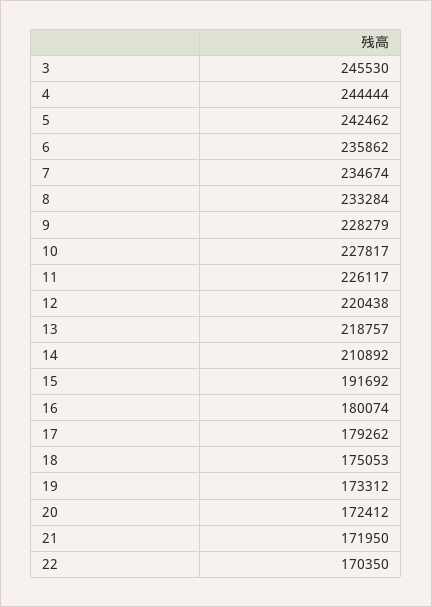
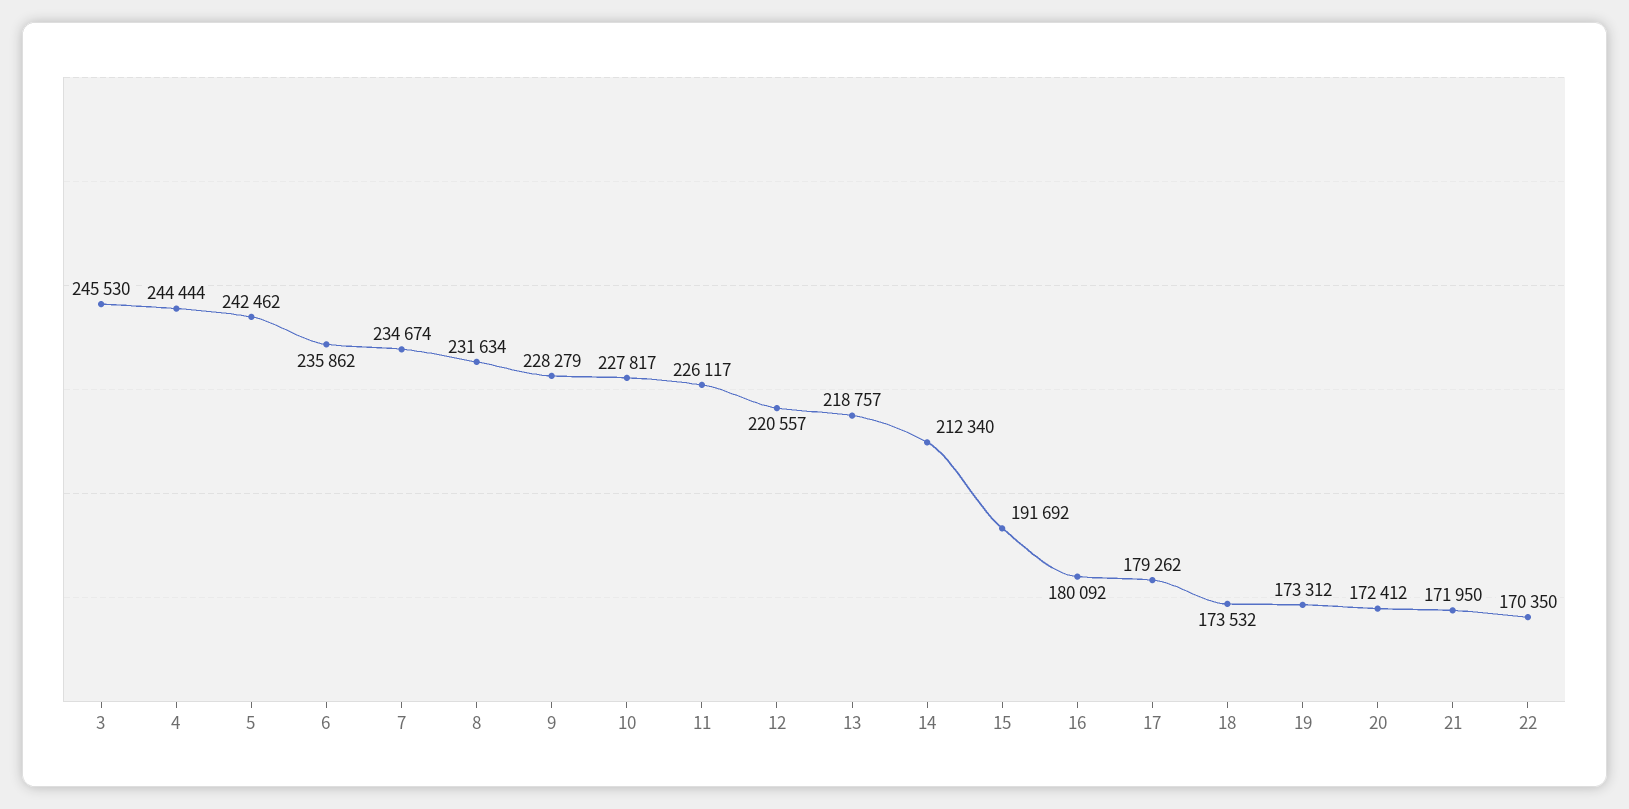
  {
    "3": 245530,
    "4": 244444,
    "5": 242462,
    "6": 235862,
    "7": 234674,
-   "8": 233284,
+   "8": 231634,
    "9": 228279,
    "10": 227817,
    "11": 226117,
-   "12": 220438,
+   "12": 220557,
    "13": 218757,
-   "14": 210892,
+   "14": 212340,
    "15": 191692,
-   "16": 180074,
+   "16": 180092,
    "17": 179262,
-   "18": 175053,
+   "18": 173532,
    "19": 173312,
    "20": 172412,
    "21": 171950,
    "22": 170350
  }

